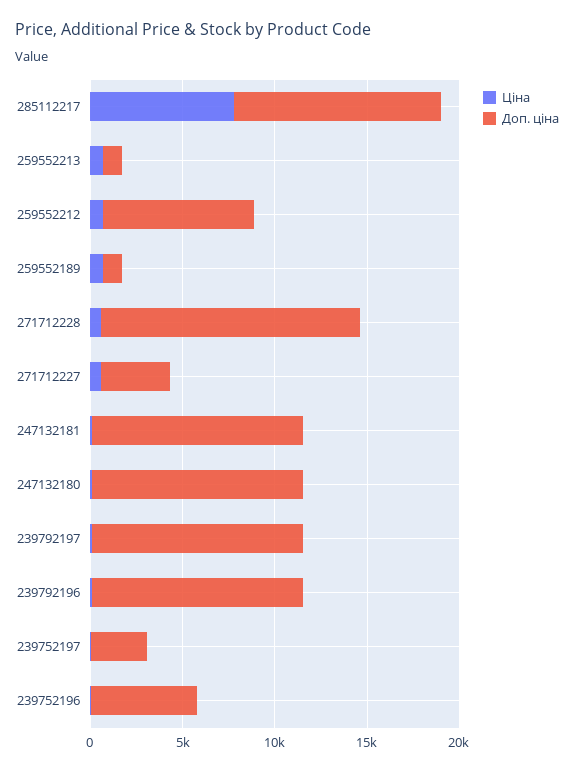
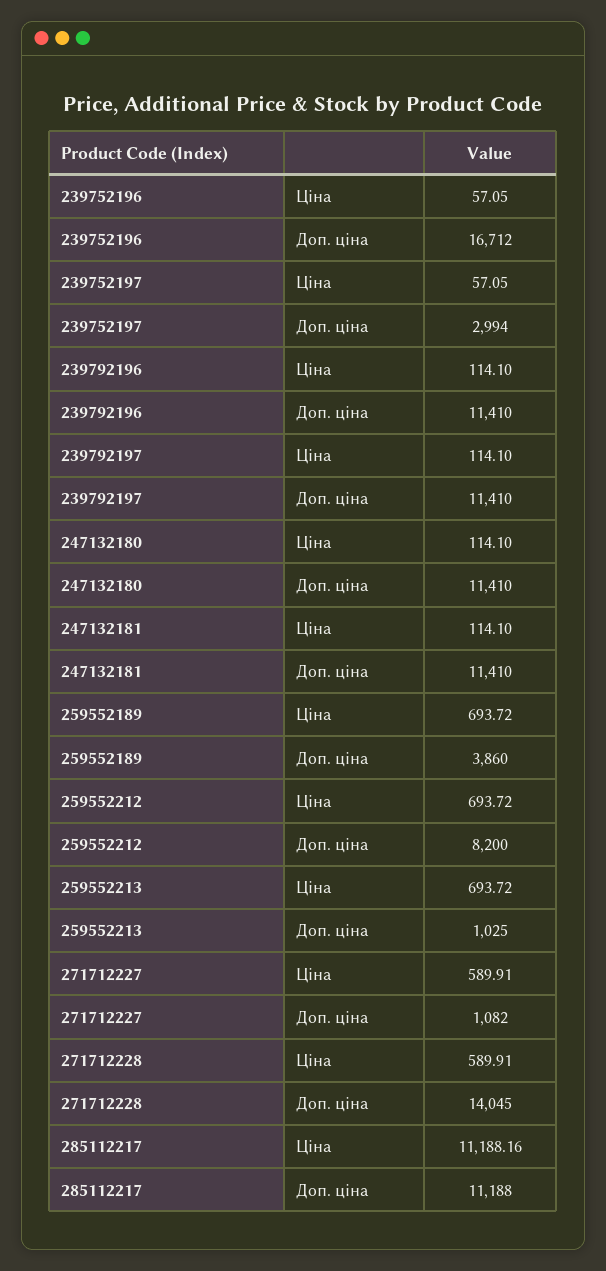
  {
    "Ціна": {
-     "285112217": 8000,
+     "285112217": 11188.16,
      "259552213": 693.72,
      "259552212": 693.72,
      "259552189": 693.72,
      "271712228": 589.91,
      "271712227": 589.91,
      "247132181": 114.1,
      "247132180": 114.1,
      "239792197": 114.1,
      "239792196": 114.1,
      "239752197": 57.05,
      "239752196": 57.05
    },
    "Доп. ціна": {
      "285112217": 11188,
      "259552213": 1025,
      "259552212": 8200,
-     "259552189": 1000,
+     "259552189": 3860,
      "271712228": 14045,
-     "271712227": 4000,
+     "271712227": 1082,
      "247132181": 11410,
      "247132180": 11410,
      "239792197": 11410,
      "239792196": 11410,
      "239752197": 2994,
-     "239752196": 6000
+     "239752196": 16712
    }
  }

